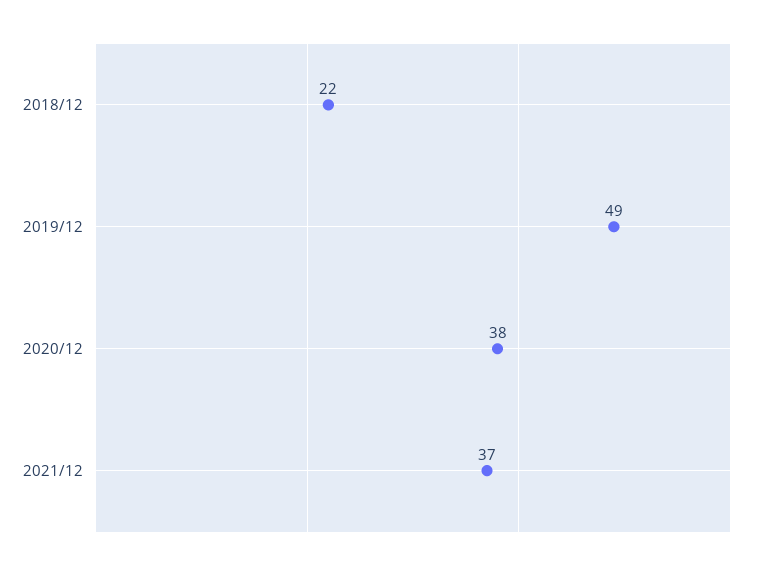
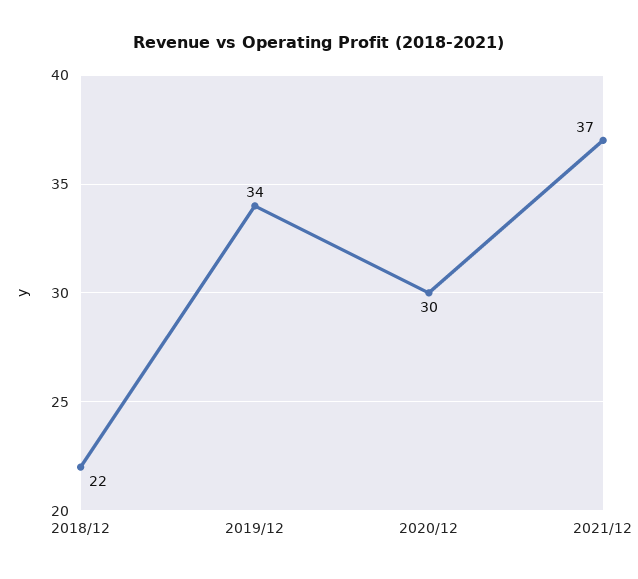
  {
    "2018/12": 22,
-   "2019/12": 49,
+   "2019/12": 34,
-   "2020/12": 38,
+   "2020/12": 30,
    "2021/12": 37
  }

